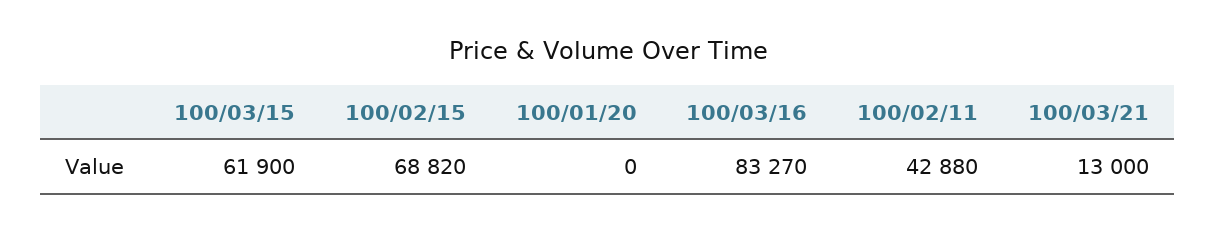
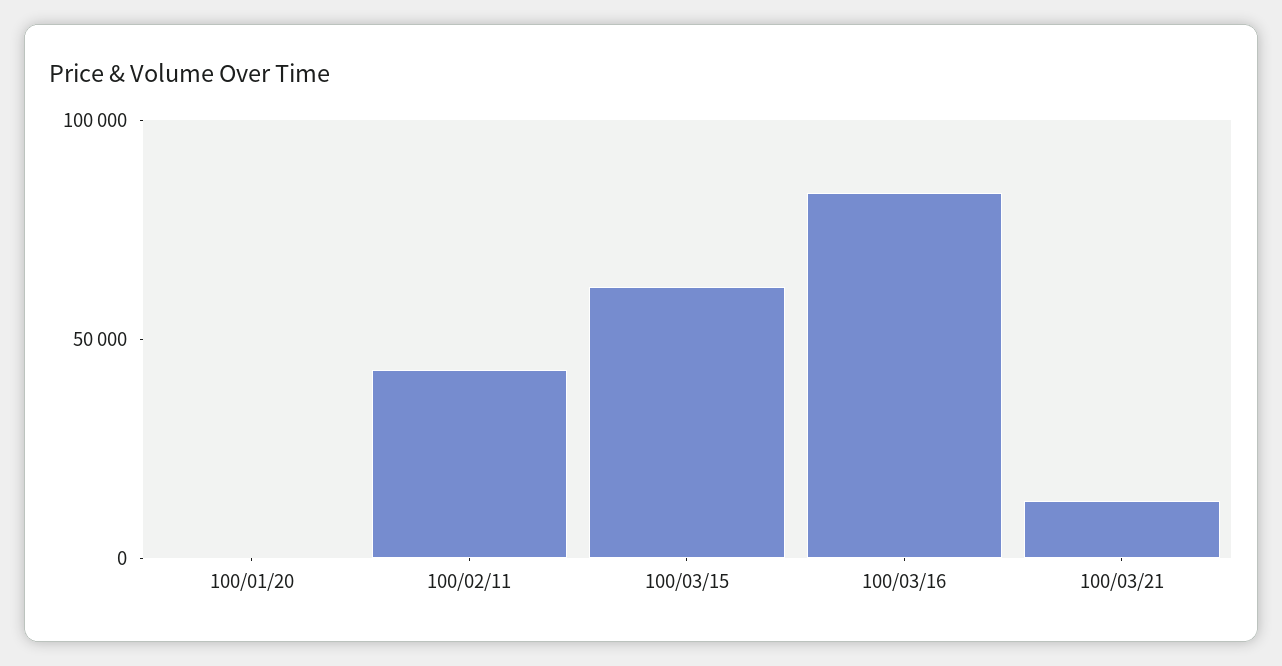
  {
    "100/03/15": 61900,
-   "100/02/15": 68820,
    "100/01/20": 0,
    "100/03/16": 83270,
    "100/02/11": 42880,
    "100/03/21": 13000
  }

